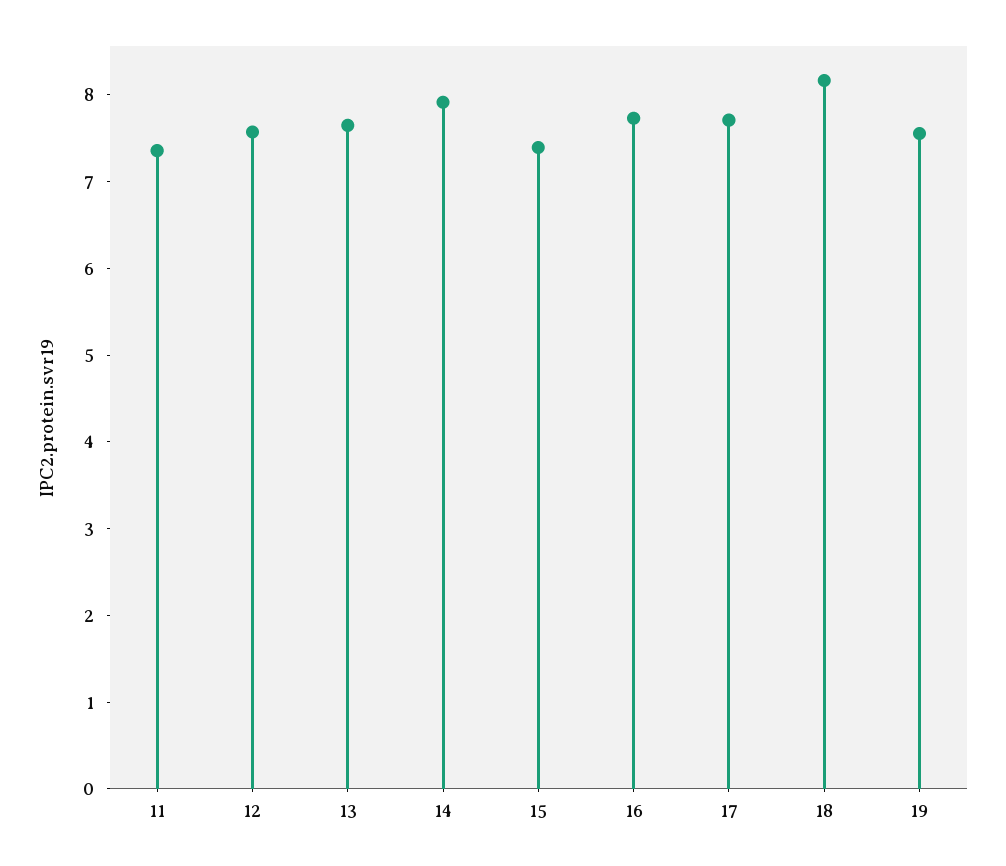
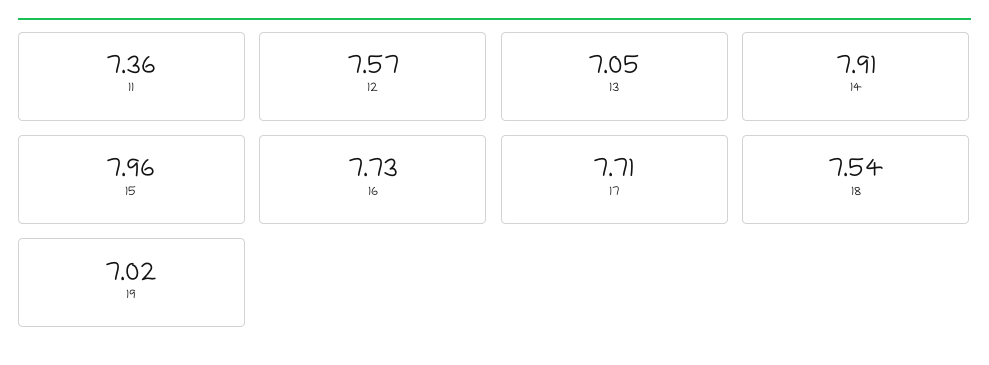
  {
    "11": 7.36,
    "12": 7.57,
-   "13": 7.6,
+   "13": 7.05,
    "14": 7.91,
-   "15": 7.4,
+   "15": 7.96,
    "16": 7.73,
    "17": 7.71,
-   "18": 8.2,
+   "18": 7.54,
-   "19": 7.6
+   "19": 7.02
  }

